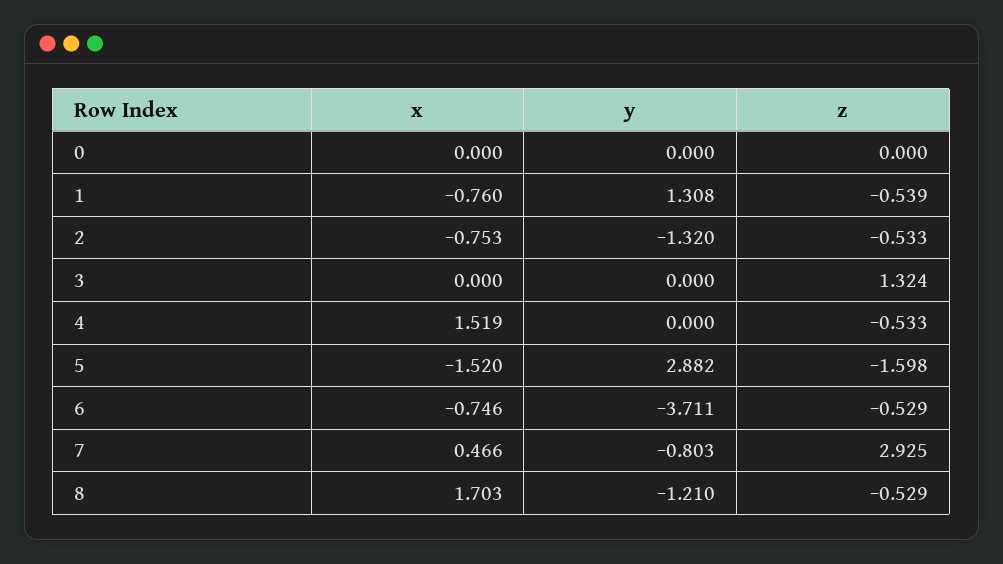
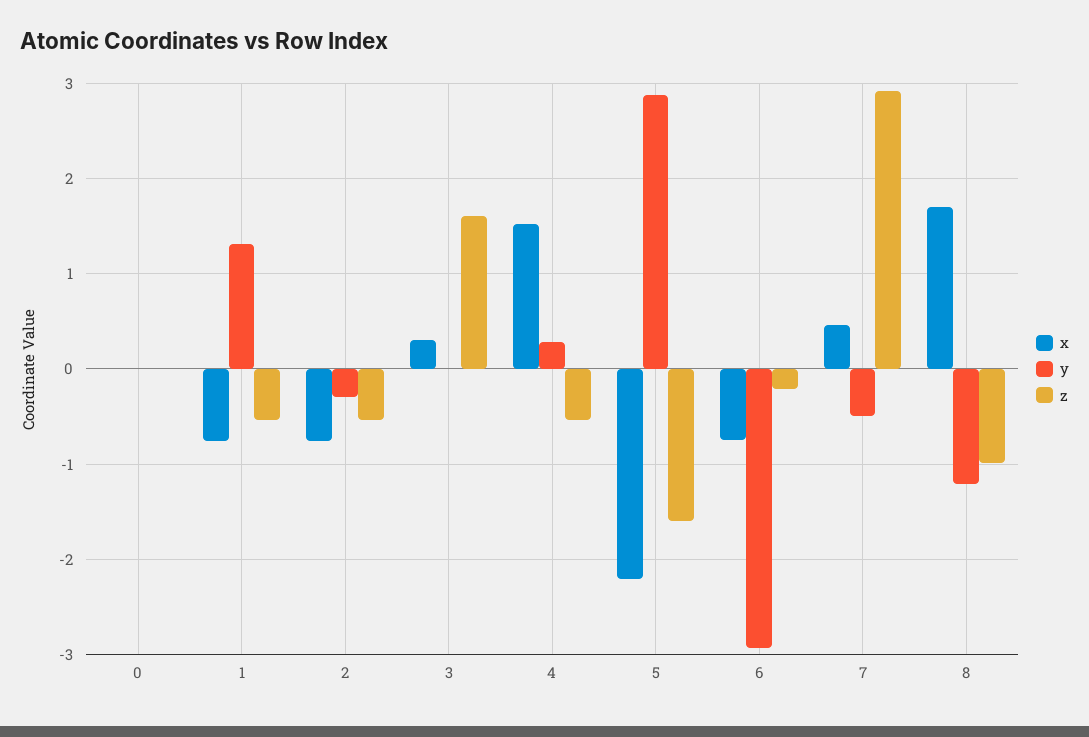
  {
    "x": {
      "0": 0,
      "1": -0.76,
      "2": -0.753,
-     "3": 0,
+     "3": 0.3,
      "4": 1.519,
-     "5": -1.52,
+     "5": -2.2,
      "6": -0.746,
      "7": 0.466,
      "8": 1.703
    },
    "y": {
      "0": 0,
      "1": 1.308,
-     "2": -1.32,
+     "2": -0.3,
      "3": 0,
-     "4": 0,
+     "4": 0.3,
      "5": 2.882,
-     "6": -3.711,
+     "6": -2.9,
-     "7": -0.803,
+     "7": -0.5,
      "8": -1.21
    },
    "z": {
      "0": 0,
      "1": -0.539,
      "2": -0.533,
-     "3": 1.324,
+     "3": 1.6,
      "4": -0.533,
      "5": -1.598,
-     "6": -0.529,
+     "6": -0.2,
      "7": 2.925,
-     "8": -0.529
+     "8": -1
    }
  }

